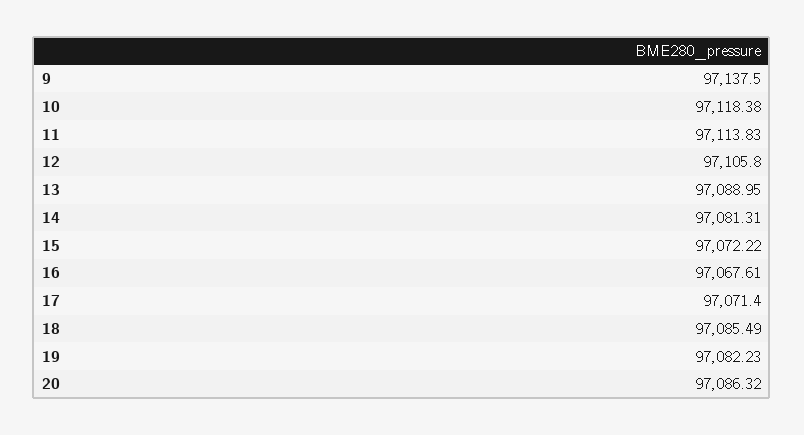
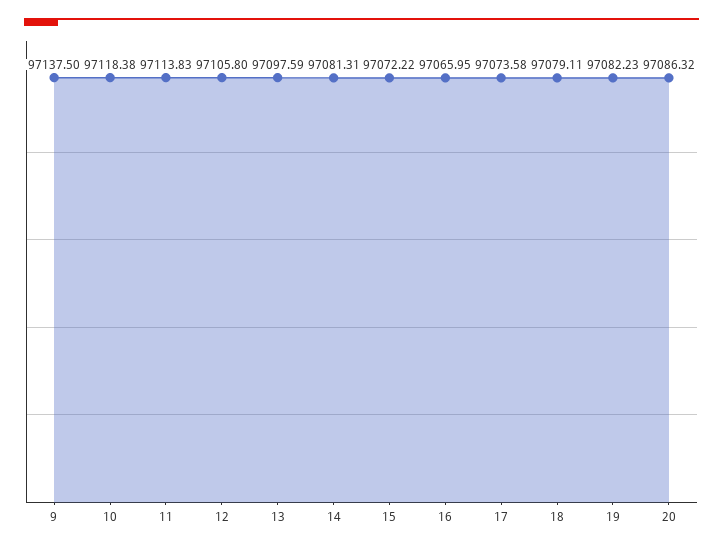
  {
    "9": 97137.5,
    "10": 97118.38,
    "11": 97113.83,
    "12": 97105.8,
-   "13": 97088.95,
+   "13": 97097.59,
    "14": 97081.31,
    "15": 97072.22,
-   "16": 97067.61,
+   "16": 97065.95,
-   "17": 97071.4,
+   "17": 97073.58,
-   "18": 97085.49,
+   "18": 97079.11,
    "19": 97082.23,
    "20": 97086.32
  }

